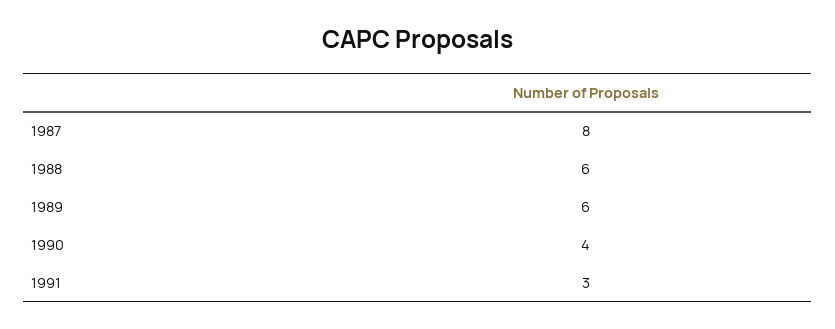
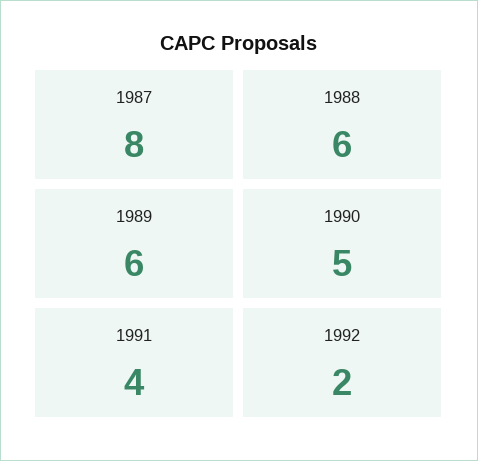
  {
    "1987": 8,
    "1988": 6,
    "1989": 6,
-   "1990": 4,
+   "1990": 5,
-   "1991": 3
+   "1991": 4,
+   "1992": 2
  }

